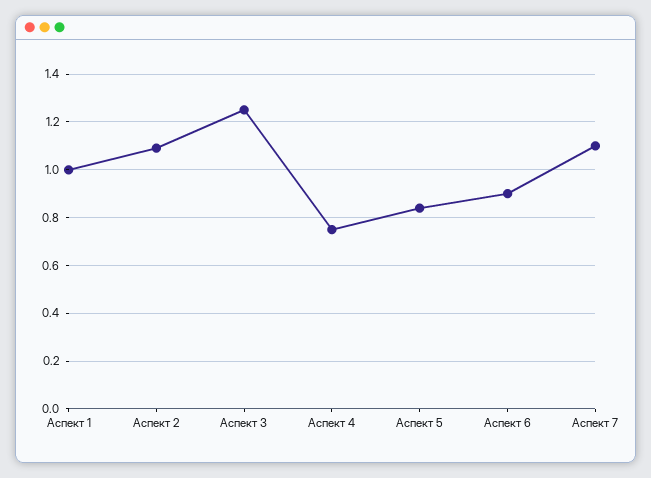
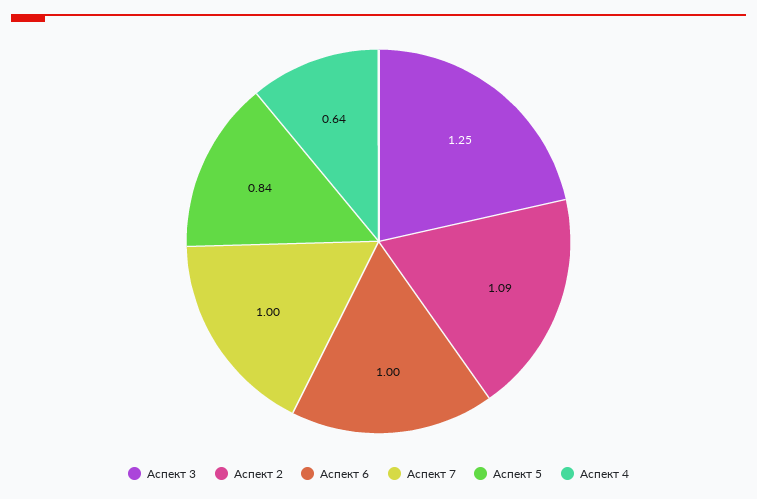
  {
-   "Аспект 1": 1,
    "Аспект 2": 1.09,
    "Аспект 3": 1.25,
-   "Аспект 4": 0.75,
+   "Аспект 4": 0.64,
    "Аспект 5": 0.84,
-   "Аспект 6": 0.9,
+   "Аспект 6": 1,
-   "Аспект 7": 1.1
+   "Аспект 7": 1
  }

